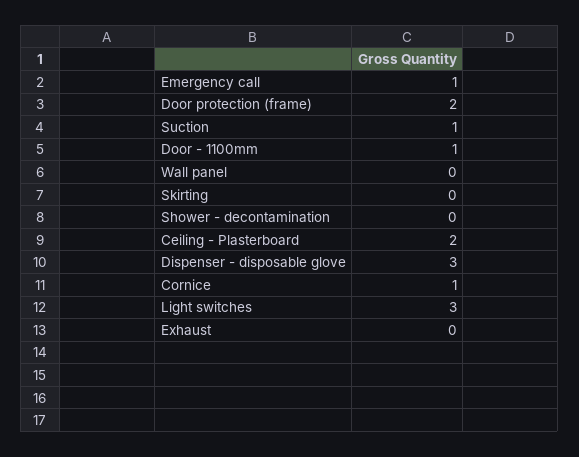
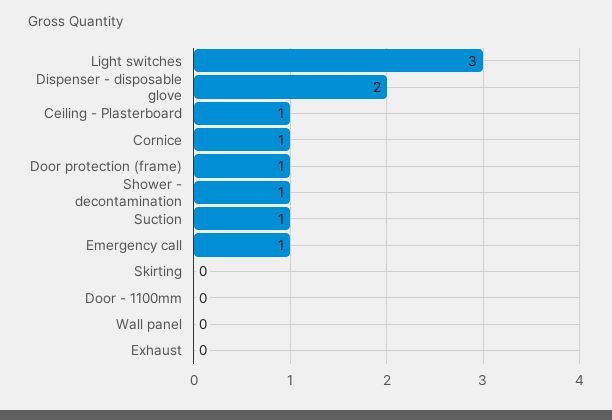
  {
    "Emergency call": 1,
-   "Door protection (frame)": 2,
+   "Door protection (frame)": 1,
    "Suction": 1,
-   "Door - 1100mm": 1,
+   "Door - 1100mm": 0,
    "Wall panel": 0,
    "Skirting": 0,
-   "Shower - decontamination": 0,
+   "Shower - decontamination": 1,
-   "Ceiling - Plasterboard": 2,
+   "Ceiling - Plasterboard": 1,
-   "Dispenser - disposable glove": 3,
+   "Dispenser - disposable glove": 2,
    "Cornice": 1,
    "Light switches": 3,
    "Exhaust": 0
  }

